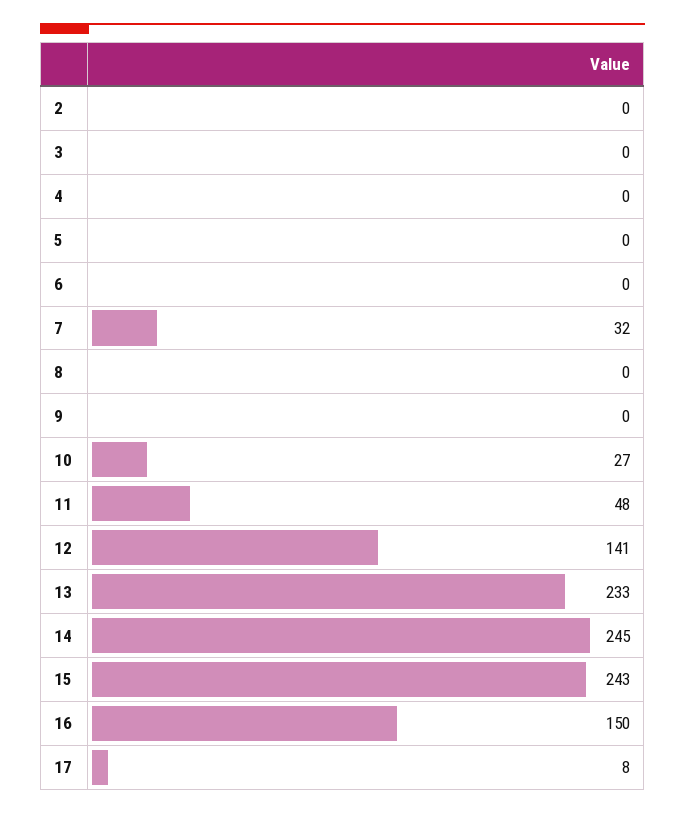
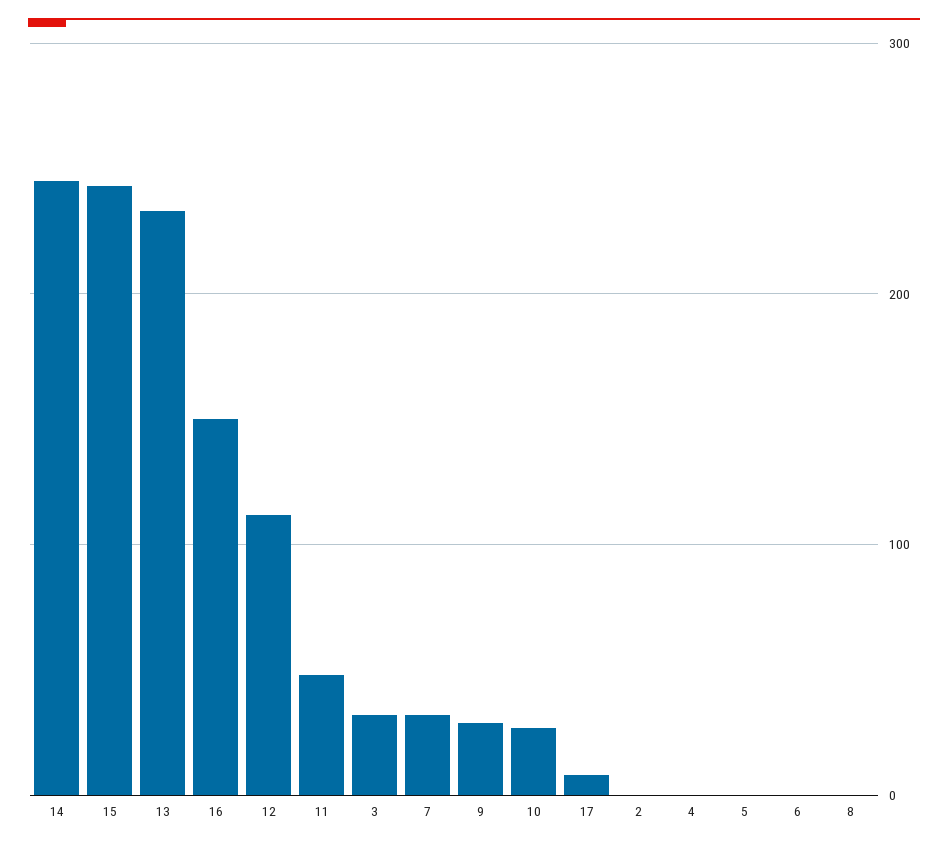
  {
    "2": 0,
-   "3": 0,
+   "3": 30,
    "4": 0,
    "5": 0,
    "6": 0,
    "7": 32,
    "8": 0,
-   "9": 0,
+   "9": 30,
    "10": 27,
    "11": 48,
-   "12": 141,
+   "12": 110,
    "13": 233,
    "14": 245,
    "15": 243,
    "16": 150,
    "17": 8
  }

